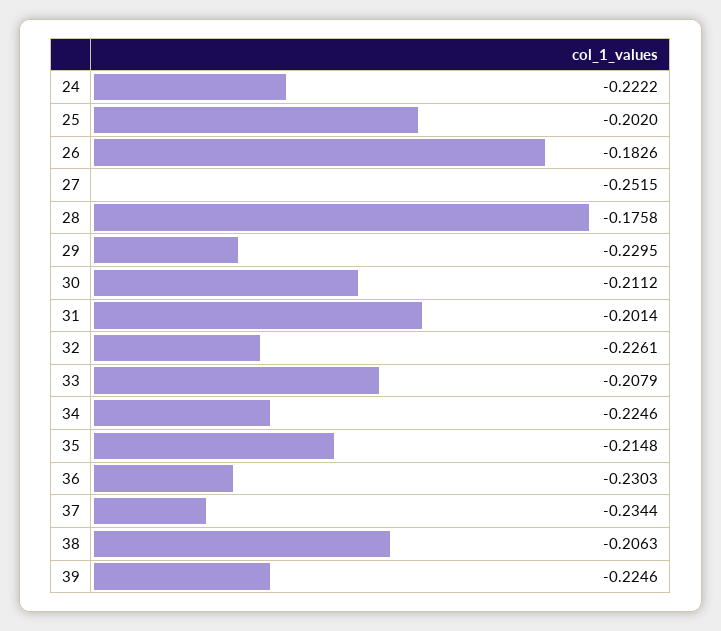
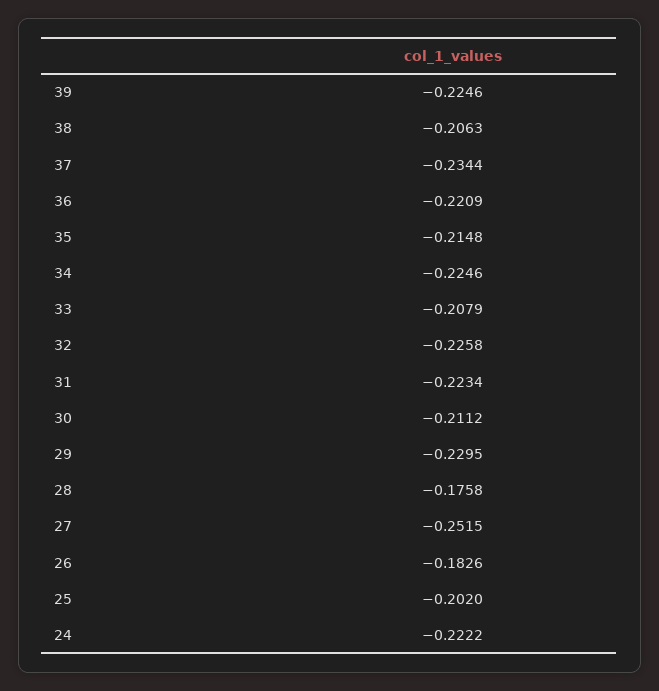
  {
    "24": -0.2222,
    "25": -0.202,
    "26": -0.1826,
    "27": -0.2515,
    "28": -0.1758,
    "29": -0.2295,
    "30": -0.2112,
-   "31": -0.2014,
+   "31": -0.2234,
-   "32": -0.2261,
+   "32": -0.2258,
    "33": -0.2079,
    "34": -0.2246,
    "35": -0.2148,
-   "36": -0.2303,
+   "36": -0.2209,
    "37": -0.2344,
    "38": -0.2063,
    "39": -0.2246
  }

